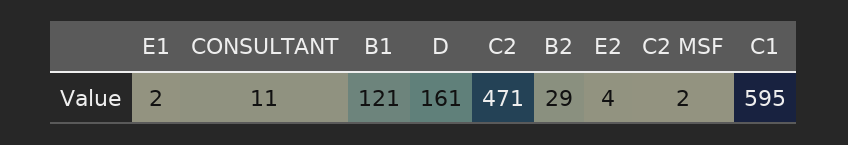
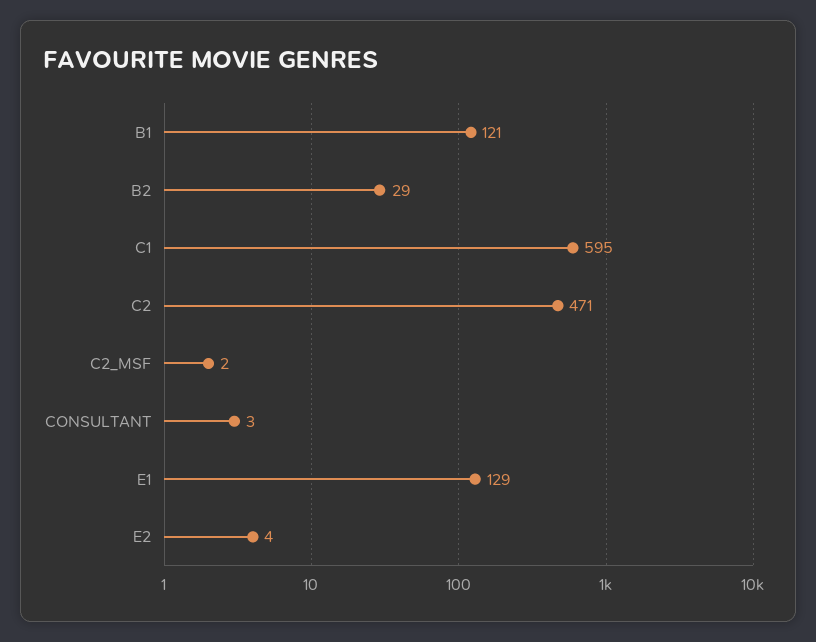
  {
-   "E1": 2,
+   "E1": 129,
-   "CONSULTANT": 11,
+   "CONSULTANT": 3,
    "B1": 121,
-   "D": 161,
    "C2": 471,
    "B2": 29,
    "E2": 4,
    "C2 MSF": 2,
    "C1": 595
  }

